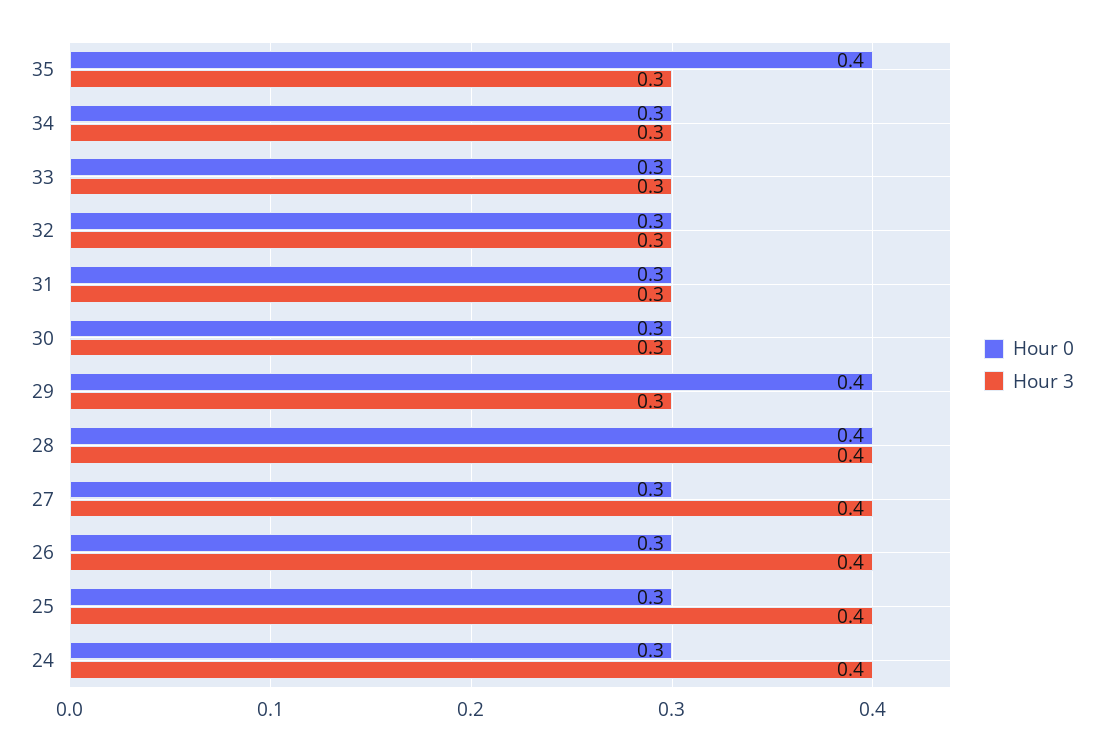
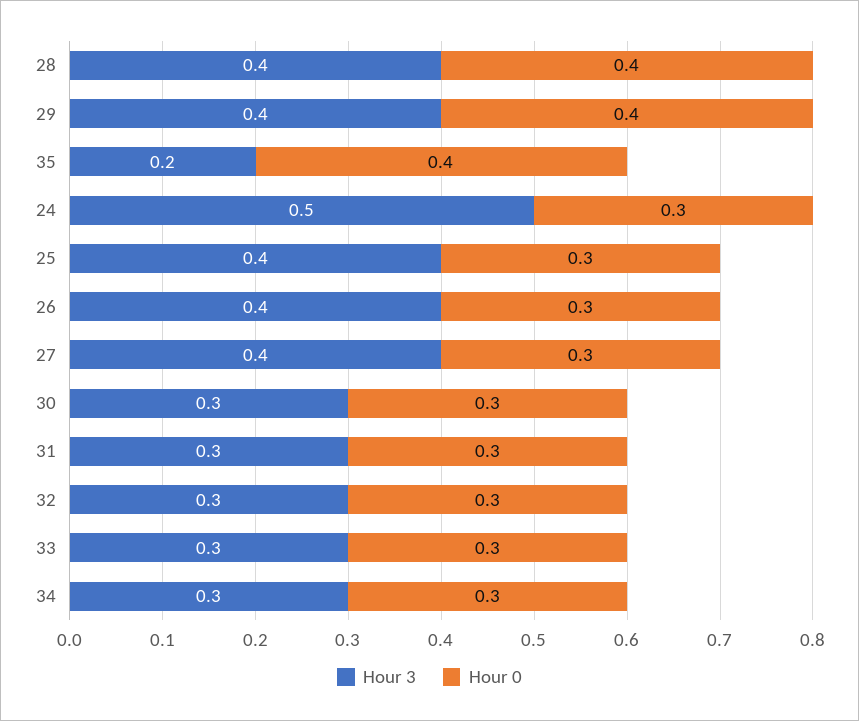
  {
    "Hour 0": {
      "35": 0.4,
      "34": 0.3,
      "33": 0.3,
      "32": 0.3,
      "31": 0.3,
      "30": 0.3,
      "29": 0.4,
      "28": 0.4,
      "27": 0.3,
      "26": 0.3,
      "25": 0.3,
      "24": 0.3
    },
    "Hour 3": {
-     "35": 0.3,
+     "35": 0.2,
      "34": 0.3,
      "33": 0.3,
      "32": 0.3,
      "31": 0.3,
      "30": 0.3,
-     "29": 0.3,
+     "29": 0.4,
      "28": 0.4,
      "27": 0.4,
      "26": 0.4,
      "25": 0.4,
-     "24": 0.4
+     "24": 0.5
    }
  }

